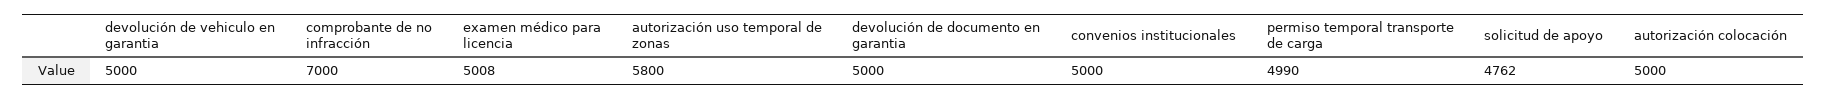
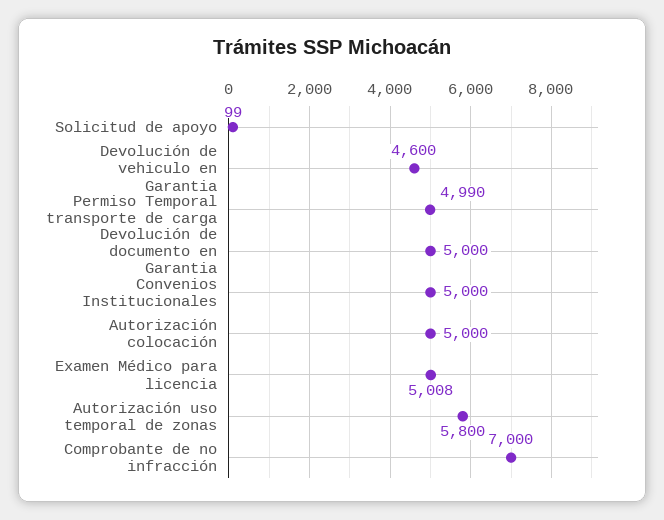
  {
-   "devolución de vehiculo en garantia": 5000,
+   "devolución de vehiculo en garantia": 4600,
    "comprobante de no infracción": 7000,
    "examen médico para licencia": 5008,
    "autorización uso temporal de zonas": 5800,
    "devolución de documento en garantia": 5000,
    "convenios institucionales": 5000,
    "permiso temporal transporte de carga": 4990,
-   "solicitud de apoyo": 4762,
+   "solicitud de apoyo": 99,
    "autorización colocación": 5000
  }

